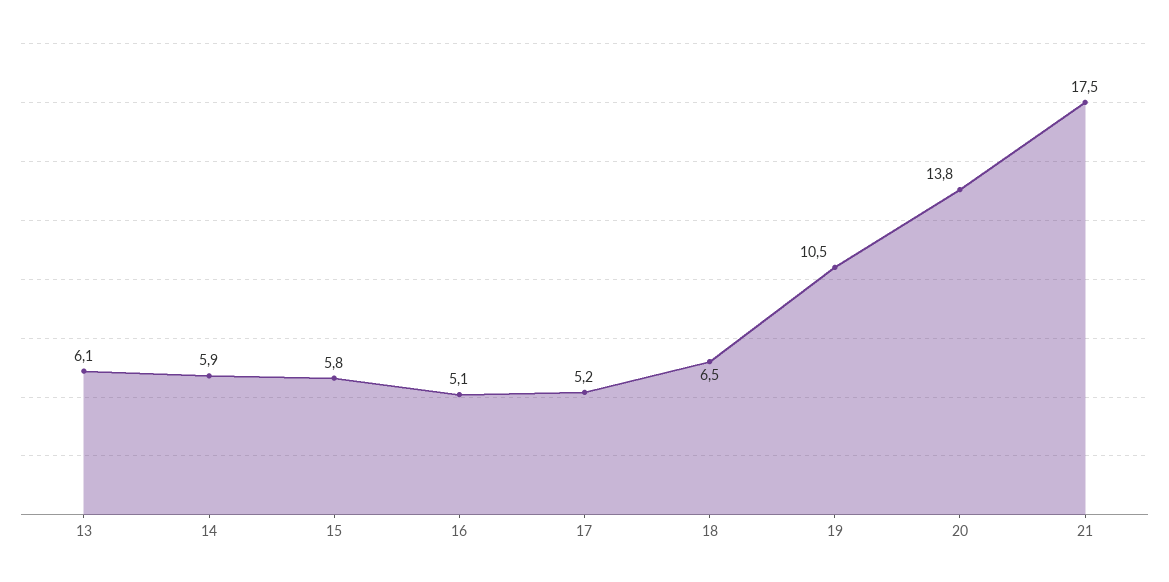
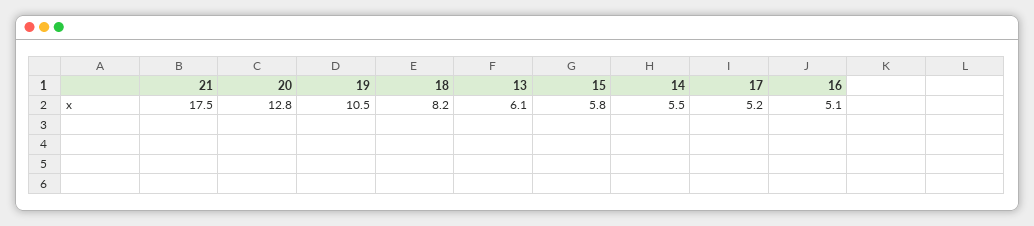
  {
    "13": 6.1,
-   "14": 5.9,
+   "14": 5.5,
    "15": 5.8,
    "16": 5.1,
    "17": 5.2,
-   "18": 6.5,
+   "18": 8.2,
    "19": 10.5,
-   "20": 13.8,
+   "20": 12.8,
    "21": 17.5
  }

